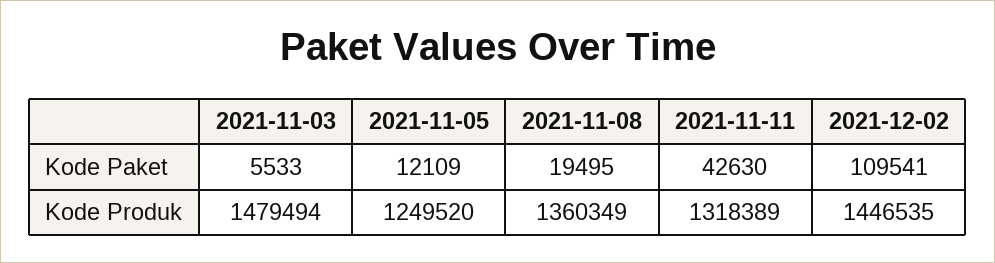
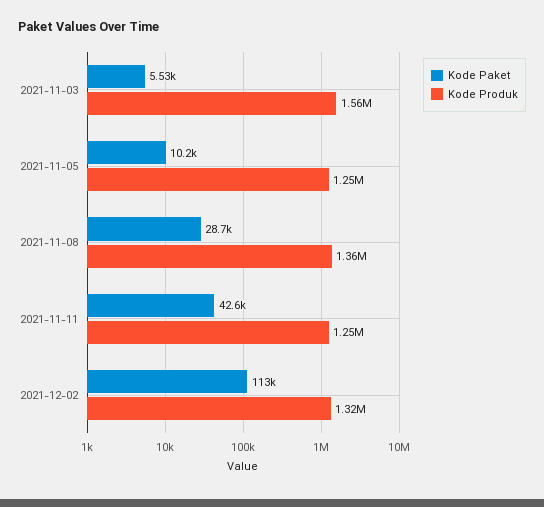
  {
    "Kode Paket": {
      "2021-11-03": 5533,
-     "2021-11-05": 12109,
+     "2021-11-05": 10200,
-     "2021-11-08": 19495,
+     "2021-11-08": 28700,
      "2021-11-11": 42630,
-     "2021-12-02": 109541
+     "2021-12-02": 113000
    },
    "Kode Produk": {
-     "2021-11-03": 1479494,
+     "2021-11-03": 1560000,
      "2021-11-05": 1249520,
      "2021-11-08": 1360349,
-     "2021-11-11": 1318389,
+     "2021-11-11": 1250000,
-     "2021-12-02": 1446535
+     "2021-12-02": 1320000
    }
  }

